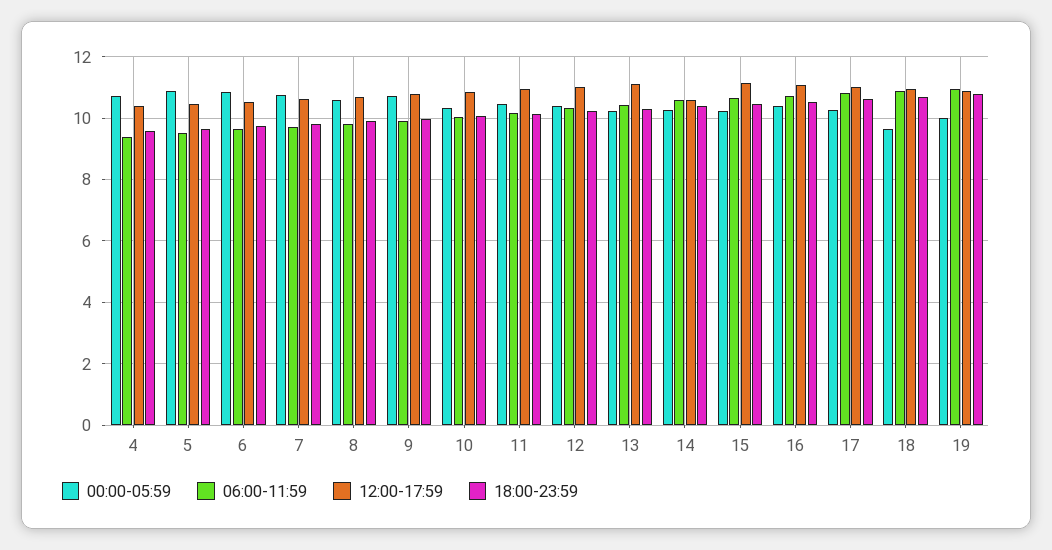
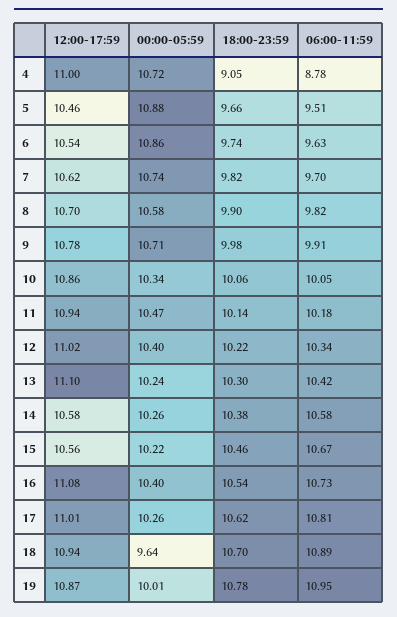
  {
    "00:00-05:59": {
      "4": 10.72,
      "5": 10.88,
      "6": 10.86,
      "7": 10.74,
      "8": 10.58,
      "9": 10.71,
      "10": 10.34,
      "11": 10.47,
      "12": 10.4,
      "13": 10.24,
      "14": 10.26,
      "15": 10.22,
      "16": 10.4,
      "17": 10.26,
      "18": 9.64,
      "19": 10.01
    },
    "06:00-11:59": {
-     "4": 9.4,
+     "4": 8.78,
      "5": 9.51,
      "6": 9.63,
      "7": 9.7,
      "8": 9.82,
      "9": 9.91,
      "10": 10.05,
      "11": 10.18,
      "12": 10.34,
      "13": 10.42,
      "14": 10.58,
      "15": 10.67,
      "16": 10.73,
      "17": 10.81,
      "18": 10.89,
      "19": 10.95
    },
    "12:00-17:59": {
-     "4": 10.4,
+     "4": 11,
      "5": 10.46,
      "6": 10.54,
      "7": 10.62,
      "8": 10.7,
      "9": 10.78,
      "10": 10.86,
      "11": 10.94,
      "12": 11.02,
      "13": 11.1,
      "14": 10.58,
-     "15": 11.2,
+     "15": 10.56,
      "16": 11.08,
      "17": 11.01,
      "18": 10.94,
      "19": 10.87
    },
    "18:00-23:59": {
-     "4": 9.6,
+     "4": 9.05,
      "5": 9.66,
      "6": 9.74,
      "7": 9.82,
      "8": 9.9,
      "9": 9.98,
      "10": 10.06,
      "11": 10.14,
      "12": 10.22,
      "13": 10.3,
      "14": 10.38,
      "15": 10.46,
      "16": 10.54,
      "17": 10.62,
      "18": 10.7,
      "19": 10.78
    }
  }

